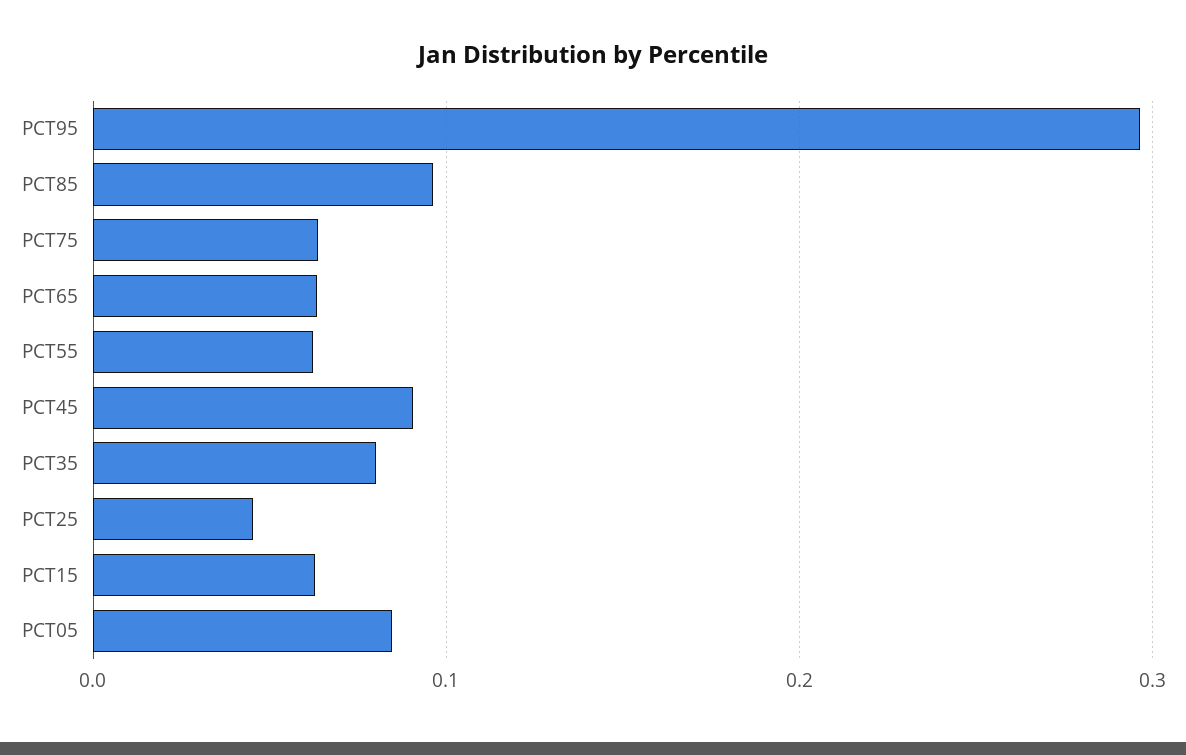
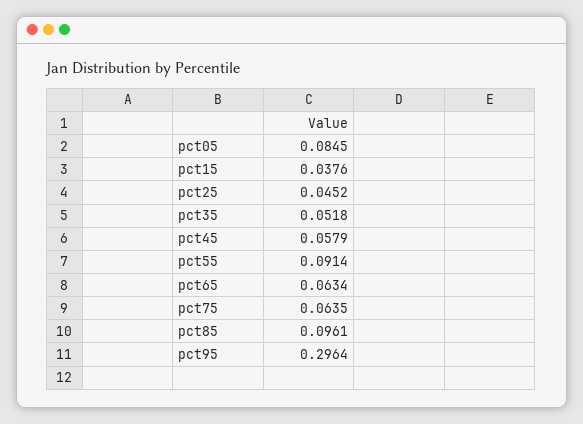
  {
    "PCT95": 0.2964,
    "PCT85": 0.0961,
    "PCT75": 0.0635,
    "PCT65": 0.0634,
-   "PCT55": 0.06,
+   "PCT55": 0.0914,
-   "PCT45": 0.09,
+   "PCT45": 0.0579,
-   "PCT35": 0.08,
+   "PCT35": 0.0518,
    "PCT25": 0.0452,
-   "PCT15": 0.06,
+   "PCT15": 0.0376,
    "PCT05": 0.0845
  }

